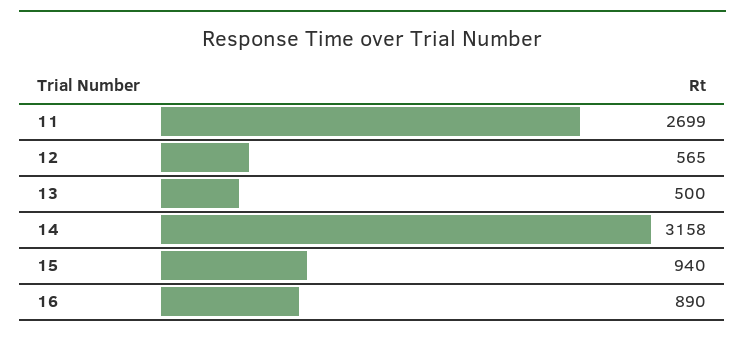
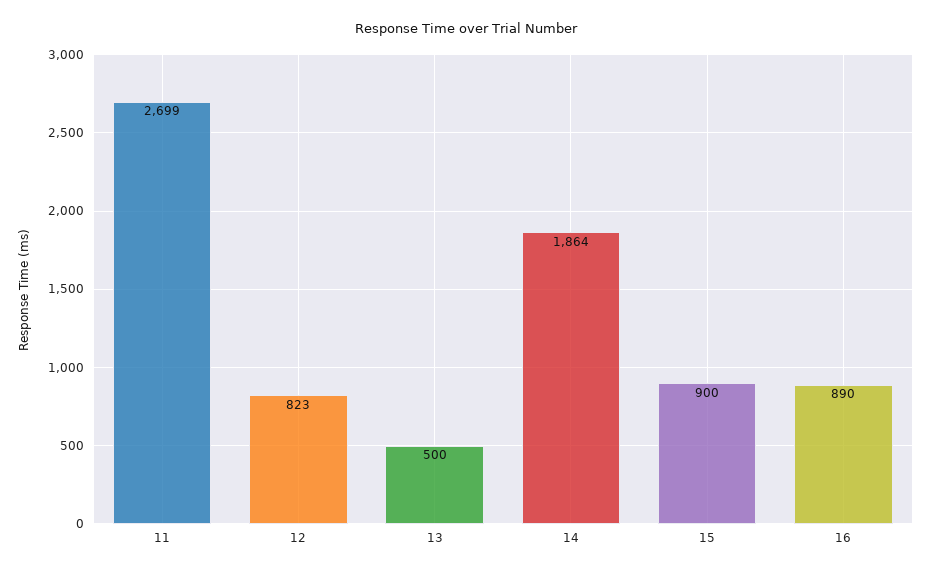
  {
    "11": 2699,
-   "12": 565,
+   "12": 823,
    "13": 500,
-   "14": 3158,
+   "14": 1864,
-   "15": 940,
+   "15": 900,
    "16": 890
  }

